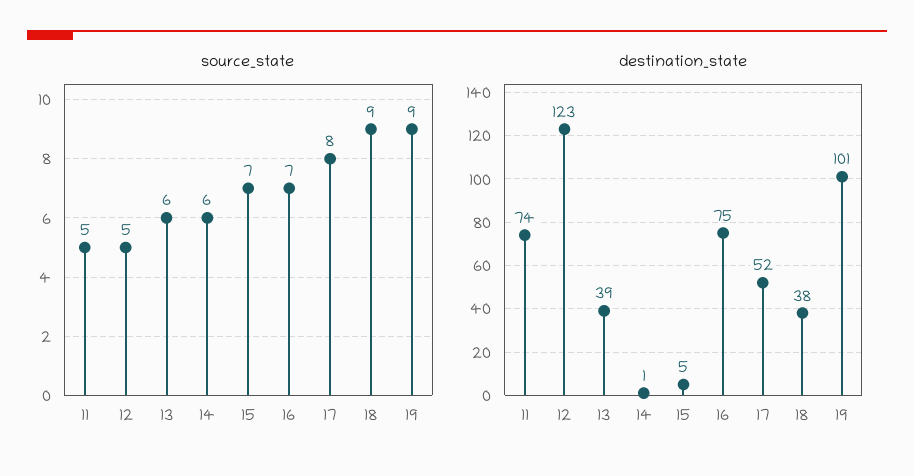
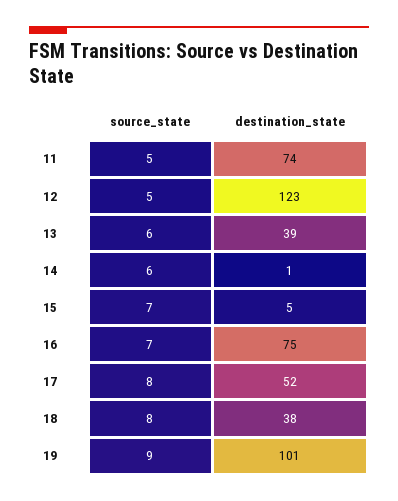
  {
    "source_state": {
      "11": 5,
      "12": 5,
      "13": 6,
      "14": 6,
      "15": 7,
      "16": 7,
      "17": 8,
-     "18": 9,
+     "18": 8,
      "19": 9
    },
    "destination_state": {
      "11": 74,
      "12": 123,
      "13": 39,
      "14": 1,
      "15": 5,
      "16": 75,
      "17": 52,
      "18": 38,
      "19": 101
    }
  }

